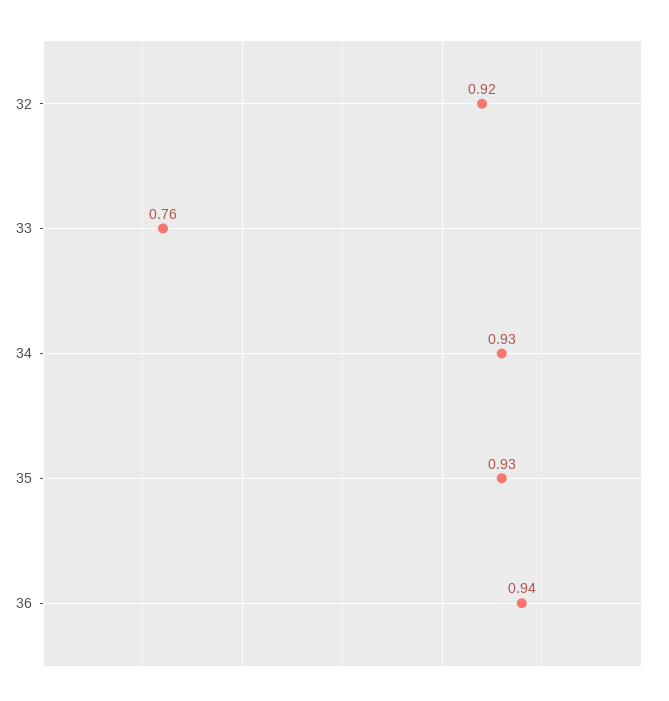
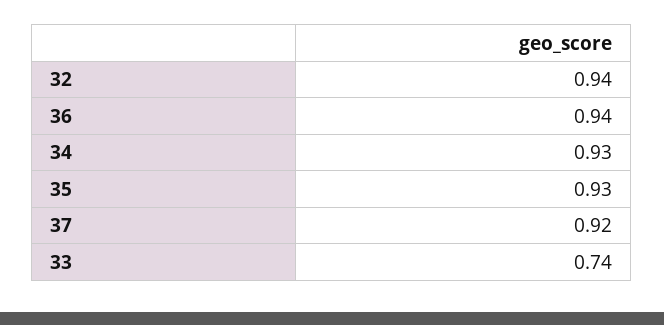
  {
-   "32": 0.92,
+   "32": 0.94,
-   "33": 0.76,
+   "33": 0.74,
    "34": 0.93,
    "35": 0.93,
-   "36": 0.94
+   "36": 0.94,
+   "37": 0.92
  }

